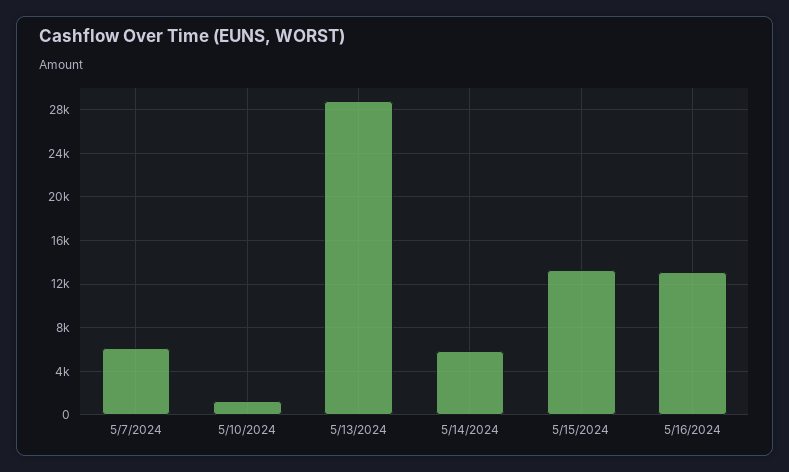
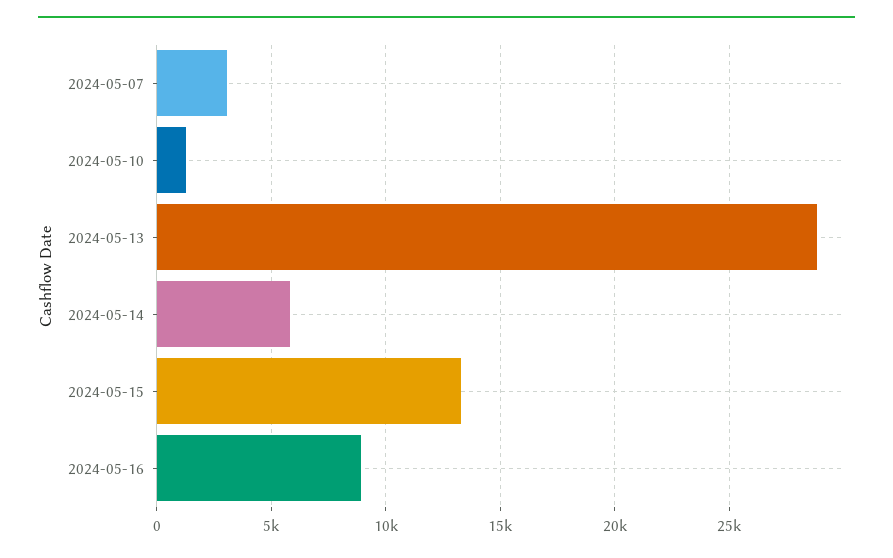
  {
-   "5/7/2024": 6000,
+   "5/7/2024": 3000,
    "5/10/2024": 1500,
    "5/13/2024": 29000,
    "5/14/2024": 6000,
    "5/15/2024": 13500,
-   "5/16/2024": 13000
+   "5/16/2024": 9000
  }

